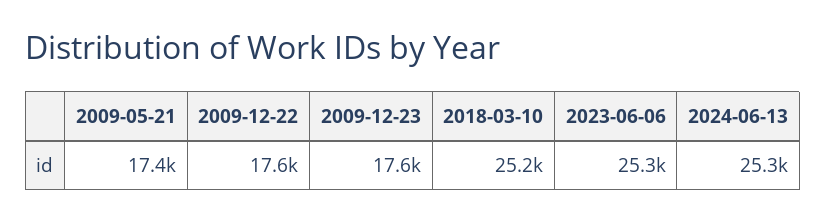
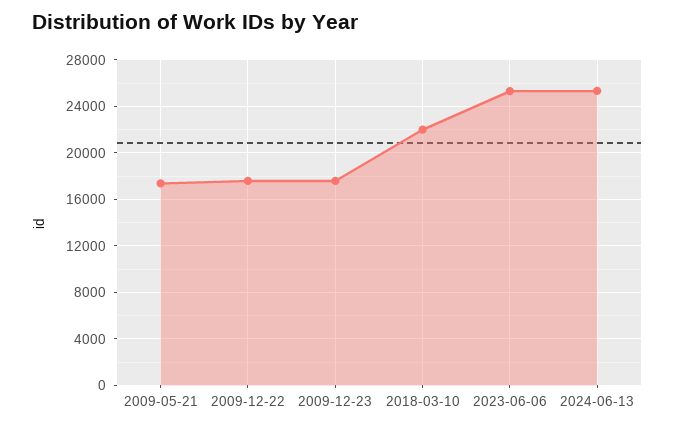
  {
    "2009-05-21": 17400,
    "2009-12-22": 17600,
    "2009-12-23": 17600,
-   "2018-03-10": 25200,
+   "2018-03-10": 22000,
    "2023-06-06": 25300,
    "2024-06-13": 25300
  }

